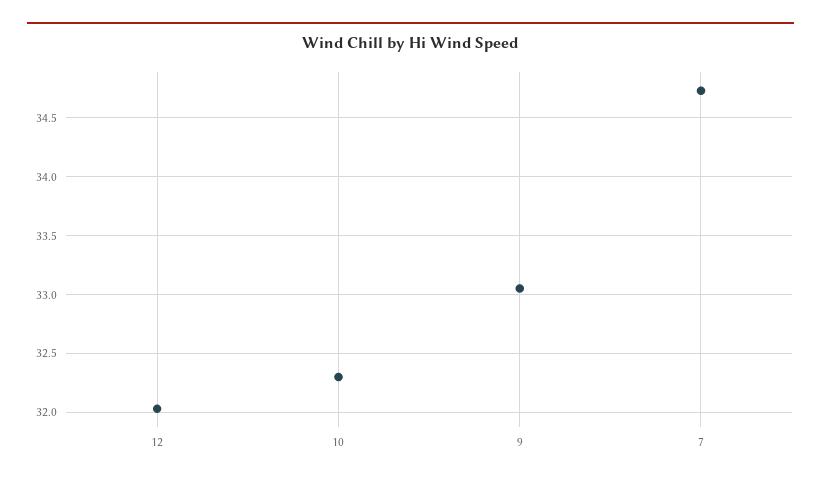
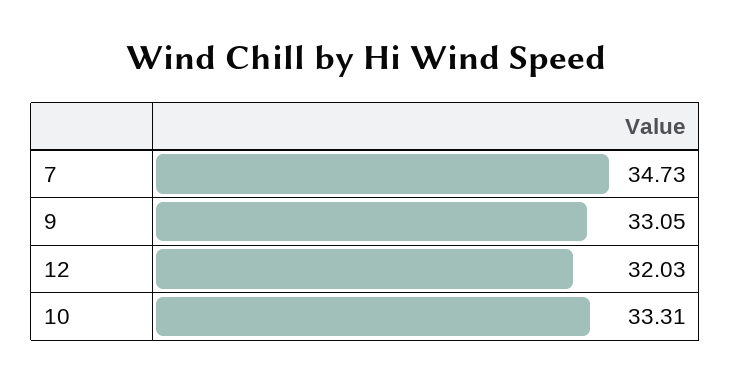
  {
    "12": 32.03,
-   "10": 32.3,
+   "10": 33.31,
    "9": 33.05,
    "7": 34.73
  }

